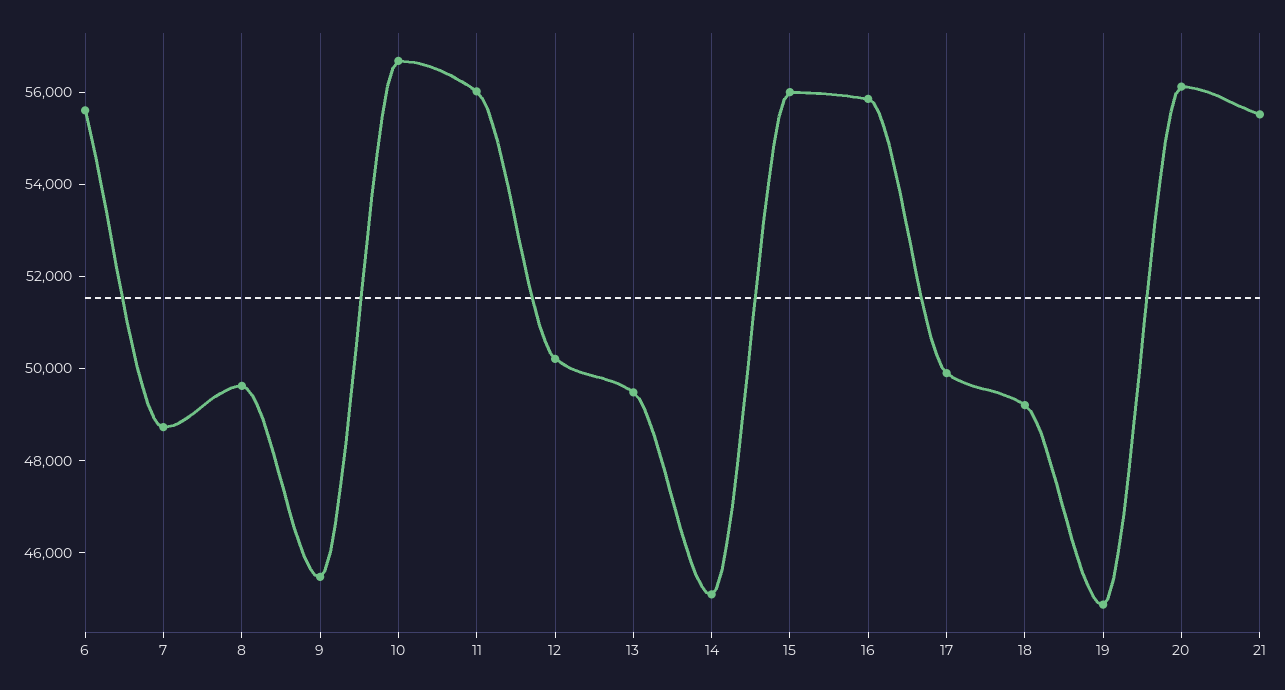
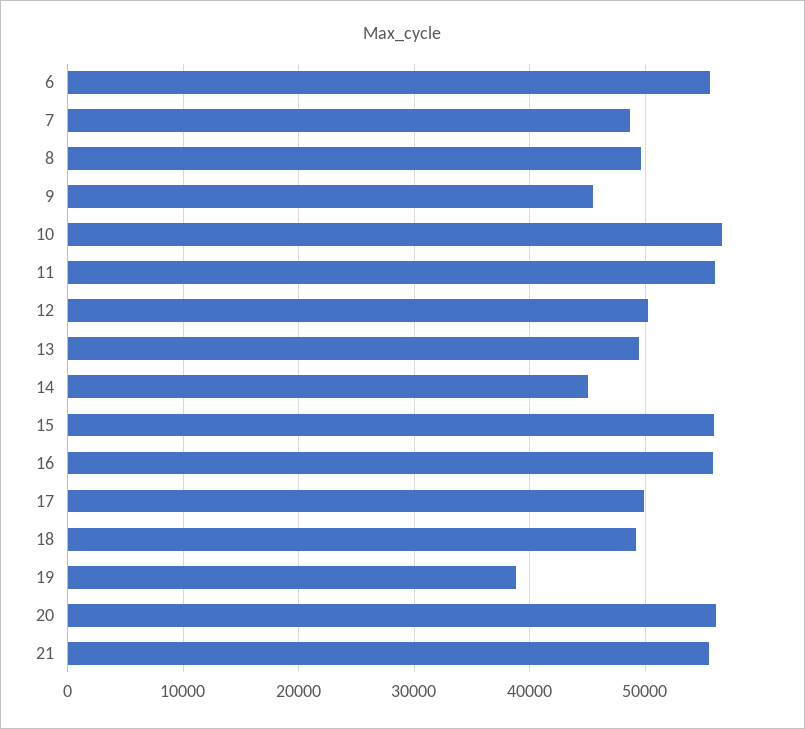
  {
    "6": 55500,
    "7": 48500,
    "8": 49500,
    "9": 45500,
    "10": 56500,
    "11": 56000,
    "12": 50000,
    "13": 49500,
    "14": 45000,
    "15": 56000,
    "16": 56000,
    "17": 50000,
    "18": 49000,
-   "19": 45000,
+   "19": 39000,
    "20": 56000,
    "21": 55500
  }

